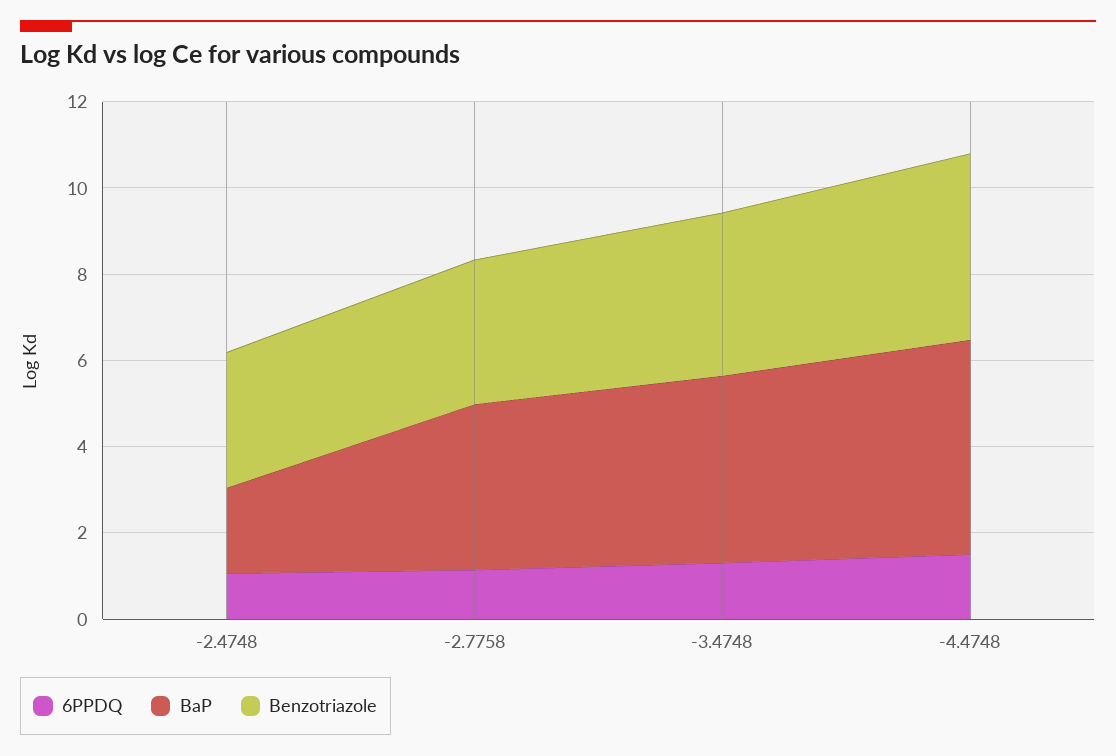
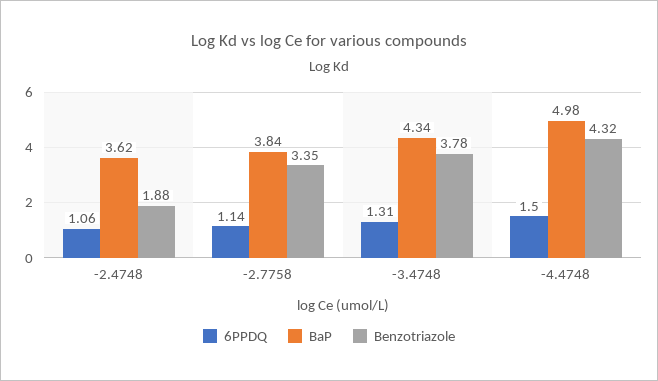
  {
    "6PPDQ": {
      "-2.4748": 1.06,
      "-2.7758": 1.14,
      "-3.4748": 1.31,
      "-4.4748": 1.5
    },
    "BaP": {
-     "-2.4748": 2,
+     "-2.4748": 3.62,
      "-2.7758": 3.84,
      "-3.4748": 4.34,
      "-4.4748": 4.98
    },
    "Benzotriazole": {
-     "-2.4748": 3,
+     "-2.4748": 1.88,
      "-2.7758": 3.35,
      "-3.4748": 3.78,
      "-4.4748": 4.32
    }
  }

